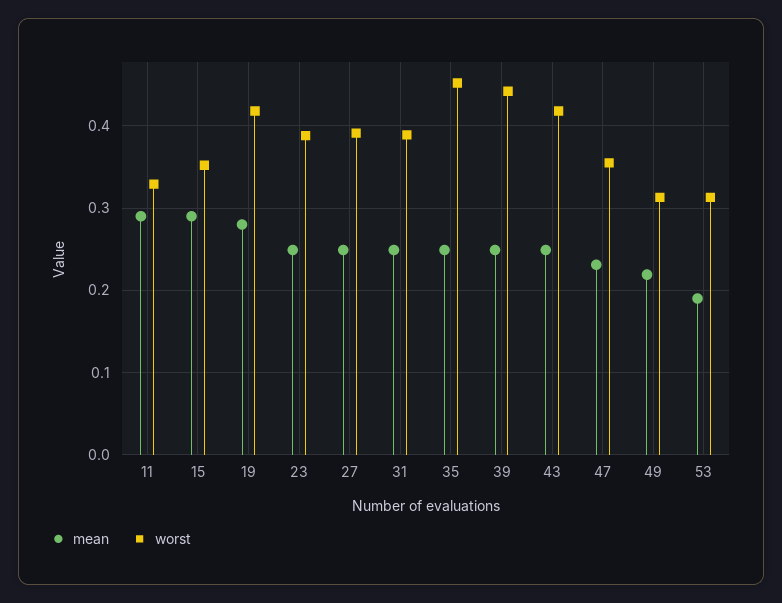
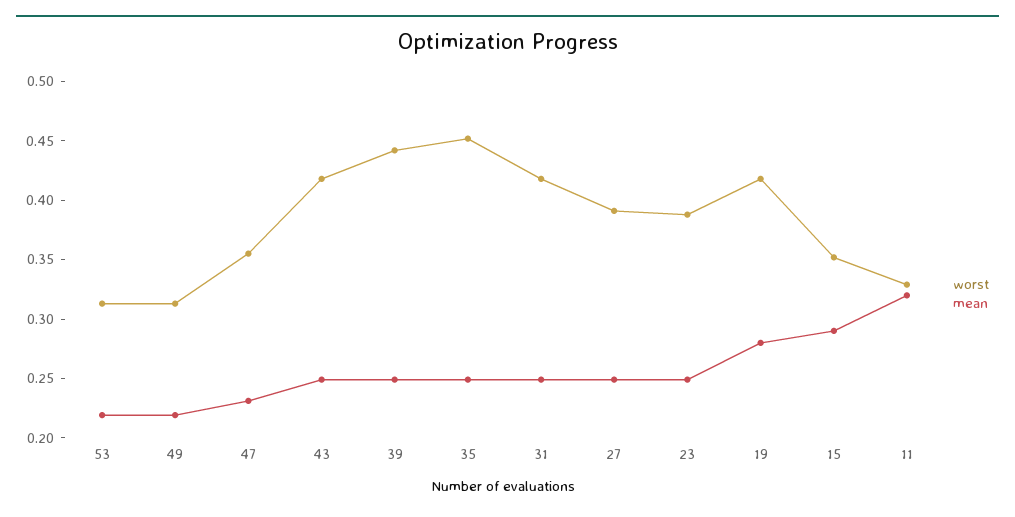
  {
    "mean": {
-     "11": 0.29,
+     "11": 0.32,
      "15": 0.29,
      "19": 0.28,
      "23": 0.25,
      "27": 0.25,
      "31": 0.25,
      "35": 0.25,
      "39": 0.25,
      "43": 0.25,
      "47": 0.23,
      "49": 0.22,
-     "53": 0.19
+     "53": 0.22
    },
    "worst": {
      "11": 0.33,
      "15": 0.35,
      "19": 0.42,
      "23": 0.39,
      "27": 0.39,
-     "31": 0.39,
+     "31": 0.42,
      "35": 0.45,
      "39": 0.44,
      "43": 0.42,
      "47": 0.36,
      "49": 0.31,
      "53": 0.31
    }
  }

